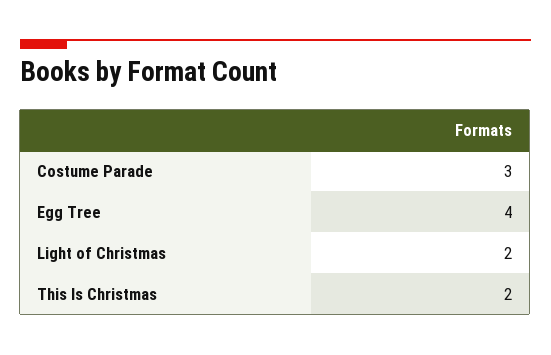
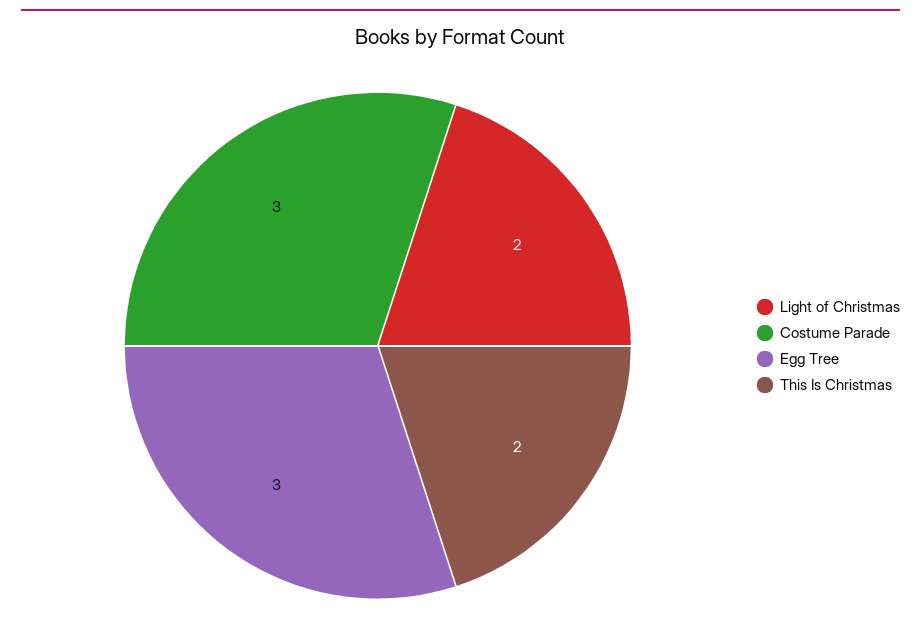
  {
    "Costume Parade": 3,
-   "Egg Tree": 4,
+   "Egg Tree": 3,
    "Light of Christmas": 2,
    "This Is Christmas": 2
  }

